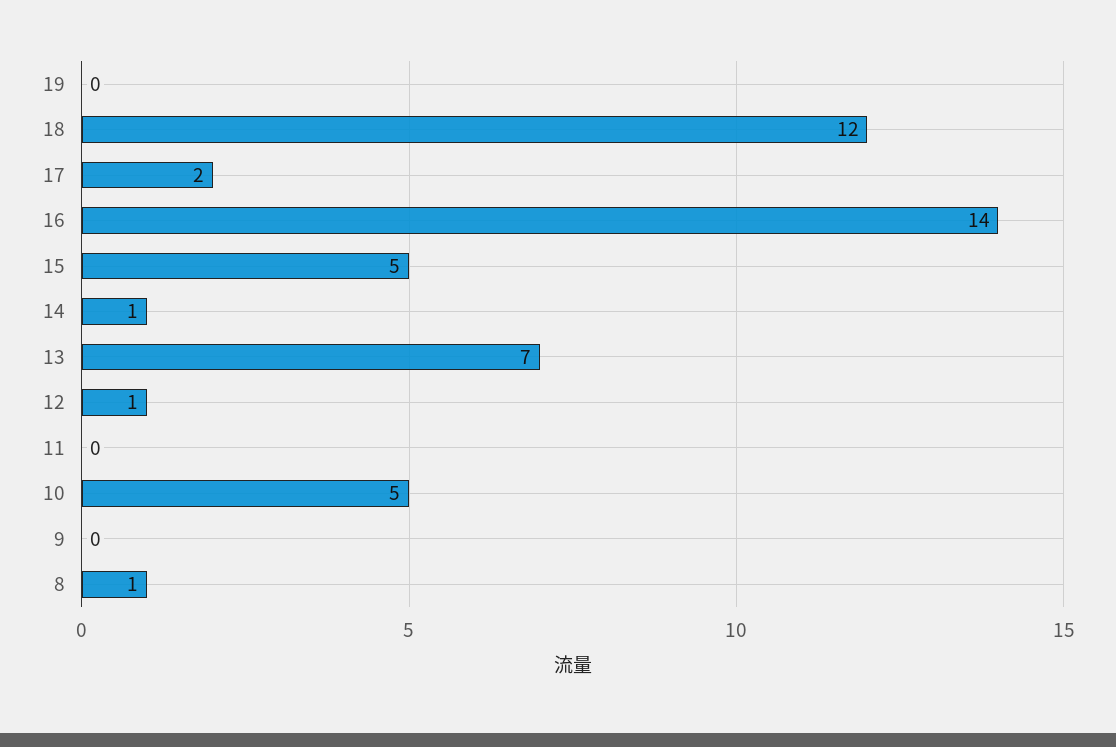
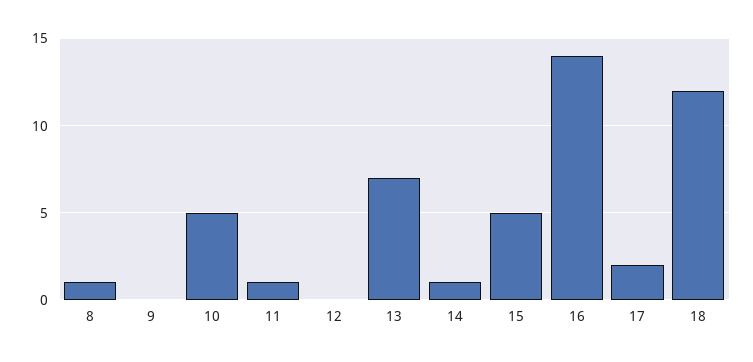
  {
-   "19": 0,
    "18": 12,
    "17": 2,
    "16": 14,
    "15": 5,
    "14": 1,
    "13": 7,
-   "12": 1,
+   "12": 0,
-   "11": 0,
+   "11": 1,
    "10": 5,
    "9": 0,
    "8": 1
  }

